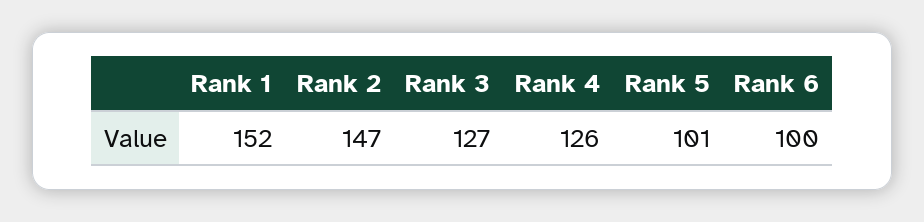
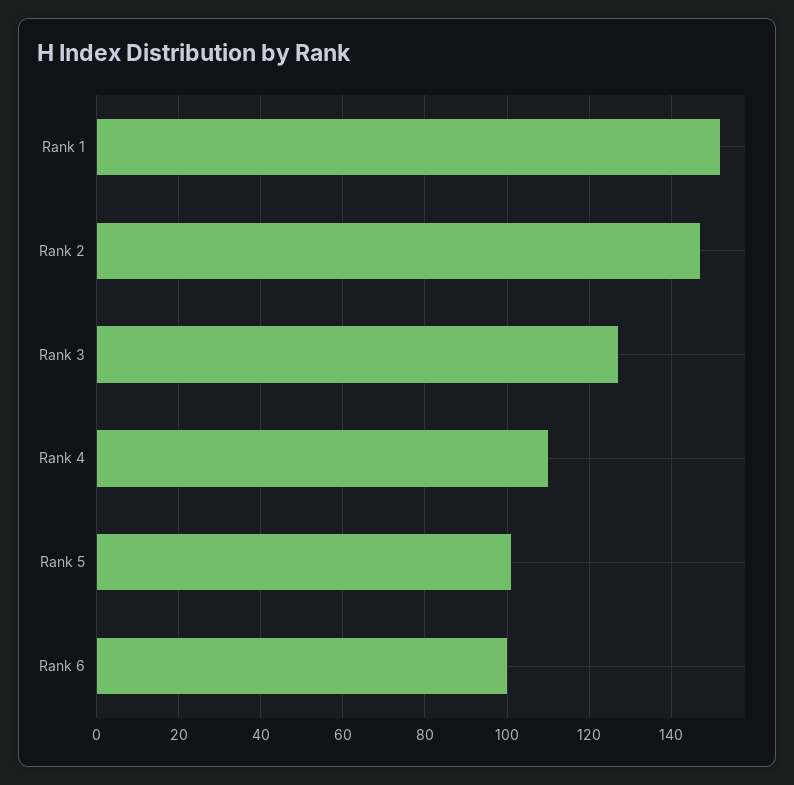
  {
    "Rank 1": 152,
    "Rank 2": 147,
    "Rank 3": 127,
-   "Rank 4": 126,
+   "Rank 4": 110,
    "Rank 5": 101,
    "Rank 6": 100
  }

